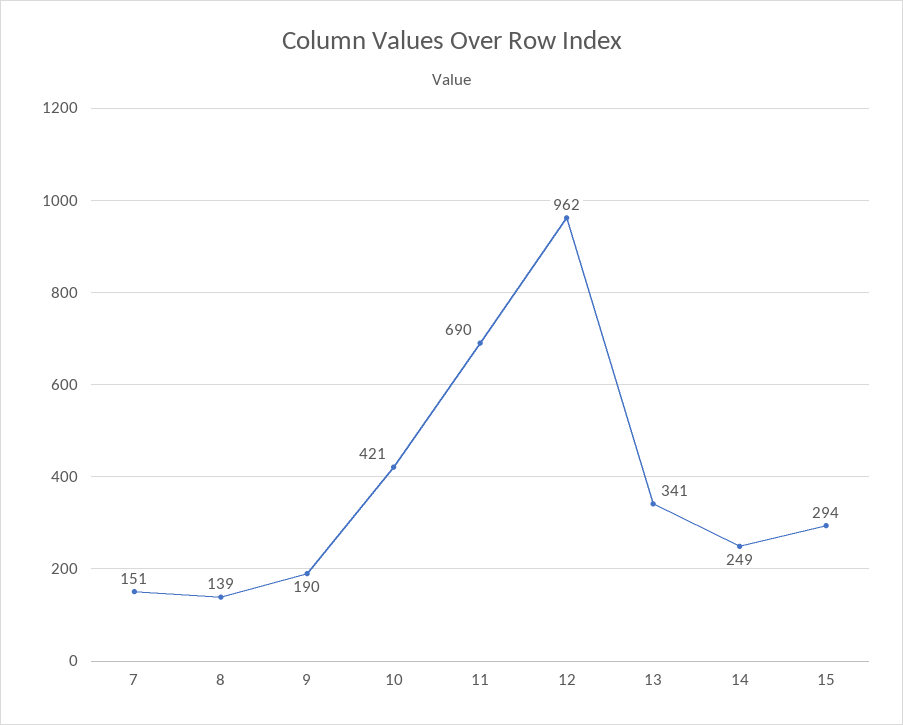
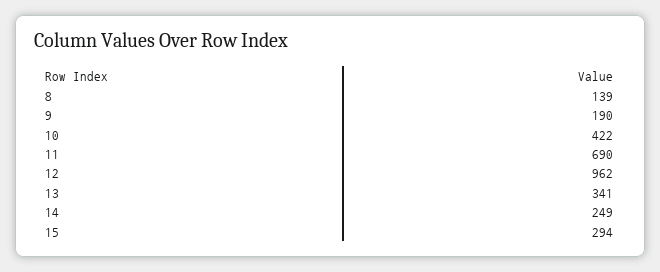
  {
-   "7": 151,
    "8": 139,
    "9": 190,
-   "10": 421,
+   "10": 422,
    "11": 690,
    "12": 962,
    "13": 341,
    "14": 249,
    "15": 294
  }

